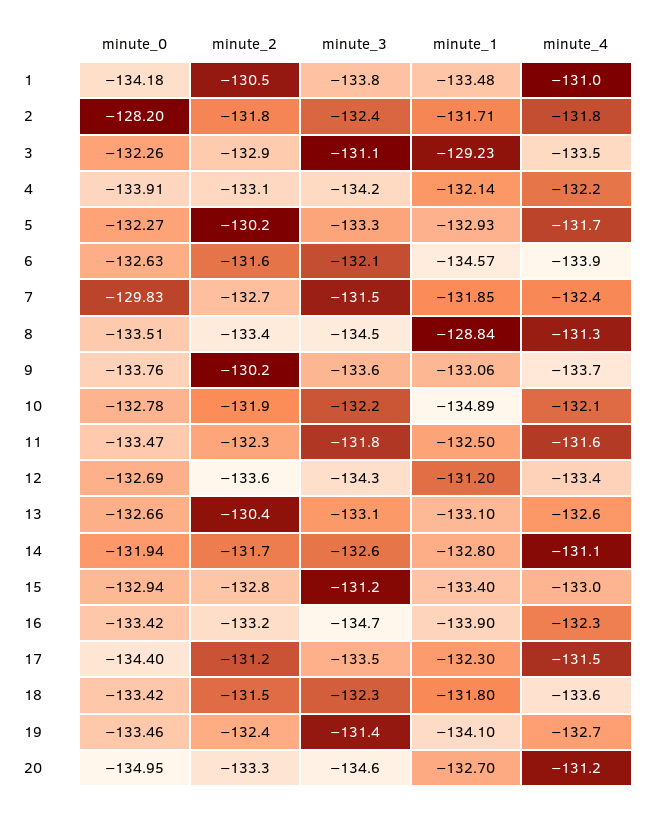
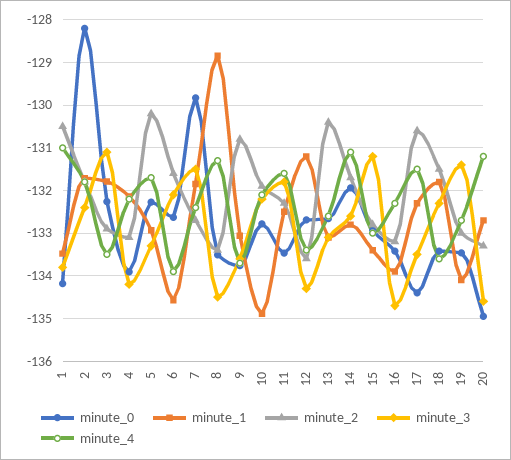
  {
    "minute_0": {
      "1": -134.18,
      "2": -128.2,
      "3": -132.26,
      "4": -133.91,
      "5": -132.27,
      "6": -132.63,
      "7": -129.83,
      "8": -133.51,
      "9": -133.76,
      "10": -132.78,
      "11": -133.47,
      "12": -132.69,
      "13": -132.66,
      "14": -131.94,
      "15": -132.94,
      "16": -133.42,
      "17": -134.4,
      "18": -133.42,
      "19": -133.46,
      "20": -134.95
    },
    "minute_2": {
      "1": -130.5,
      "2": -131.8,
      "3": -132.9,
      "4": -133.1,
      "5": -130.2,
      "6": -131.6,
      "7": -132.7,
      "8": -133.4,
-     "9": -130.2,
+     "9": -130.8,
      "10": -131.9,
      "11": -132.3,
      "12": -133.6,
      "13": -130.4,
      "14": -131.7,
      "15": -132.8,
      "16": -133.2,
-     "17": -131.2,
+     "17": -130.6,
      "18": -131.5,
-     "19": -132.4,
+     "19": -133,
      "20": -133.3
    },
    "minute_3": {
      "1": -133.8,
      "2": -132.4,
      "3": -131.1,
      "4": -134.2,
      "5": -133.3,
      "6": -132.1,
      "7": -131.5,
      "8": -134.5,
      "9": -133.6,
      "10": -132.2,
      "11": -131.8,
      "12": -134.3,
      "13": -133.1,
      "14": -132.6,
      "15": -131.2,
      "16": -134.7,
      "17": -133.5,
      "18": -132.3,
      "19": -131.4,
      "20": -134.6
    },
    "minute_1": {
      "1": -133.48,
      "2": -131.71,
-     "3": -129.23,
+     "3": -131.8,
      "4": -132.14,
      "5": -132.93,
      "6": -134.57,
      "7": -131.85,
      "8": -128.84,
      "9": -133.06,
      "10": -134.89,
      "11": -132.5,
      "12": -131.2,
      "13": -133.1,
      "14": -132.8,
      "15": -133.4,
      "16": -133.9,
      "17": -132.3,
      "18": -131.8,
      "19": -134.1,
      "20": -132.7
    },
    "minute_4": {
      "1": -131,
      "2": -131.8,
      "3": -133.5,
      "4": -132.2,
      "5": -131.7,
      "6": -133.9,
      "7": -132.4,
      "8": -131.3,
      "9": -133.7,
      "10": -132.1,
      "11": -131.6,
      "12": -133.4,
      "13": -132.6,
      "14": -131.1,
      "15": -133,
      "16": -132.3,
      "17": -131.5,
      "18": -133.6,
      "19": -132.7,
      "20": -131.2
    }
  }

